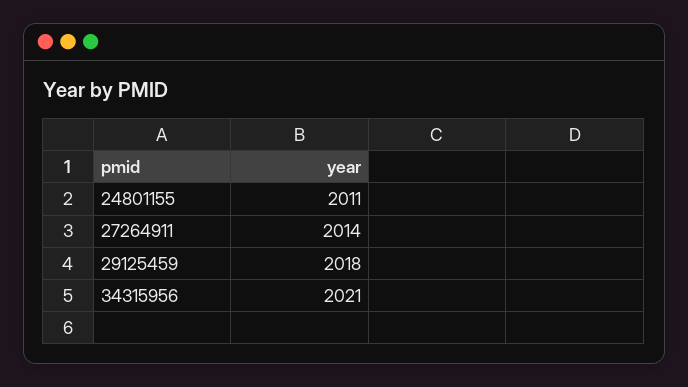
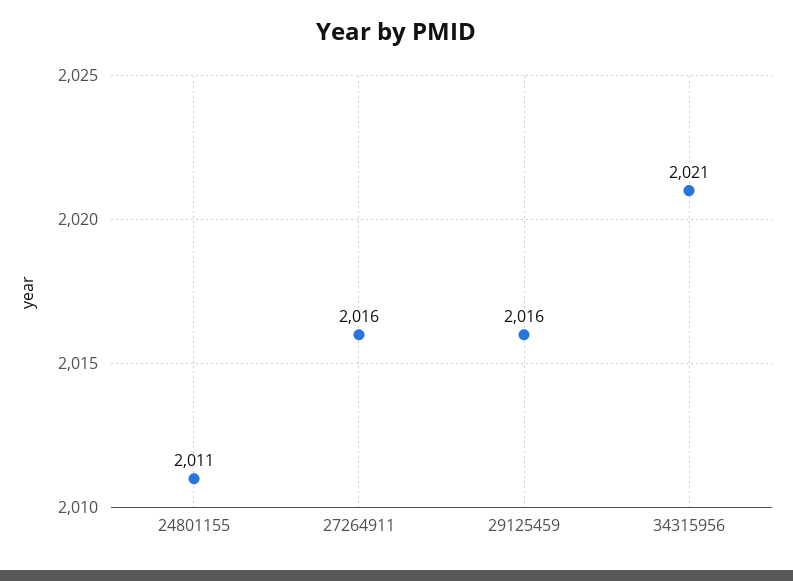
  {
    "24801155": 2011,
-   "27264911": 2014,
+   "27264911": 2016,
-   "29125459": 2018,
+   "29125459": 2016,
    "34315956": 2021
  }

